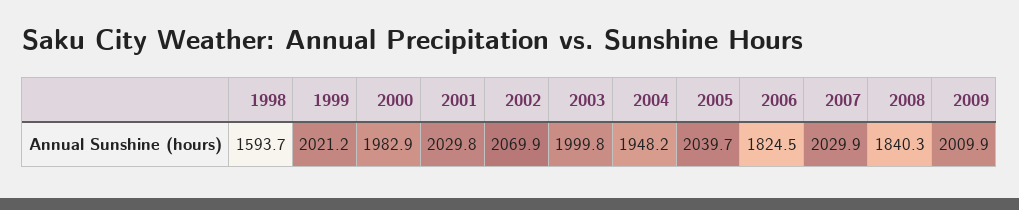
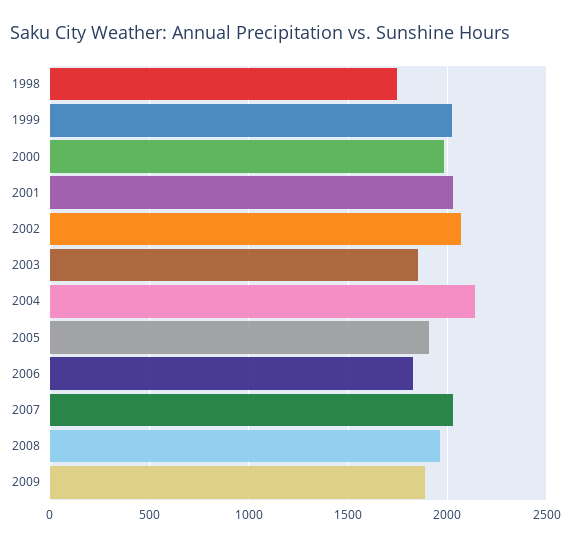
  {
-   "1998": 1593.7,
+   "1998": 1750,
    "1999": 2021.2,
    "2000": 1982.9,
    "2001": 2029.8,
    "2002": 2069.9,
-   "2003": 1999.8,
+   "2003": 1850,
-   "2004": 1948.2,
+   "2004": 2150,
-   "2005": 2039.7,
+   "2005": 1900,
    "2006": 1824.5,
    "2007": 2029.9,
-   "2008": 1840.3,
+   "2008": 1950,
-   "2009": 2009.9
+   "2009": 1900
  }

